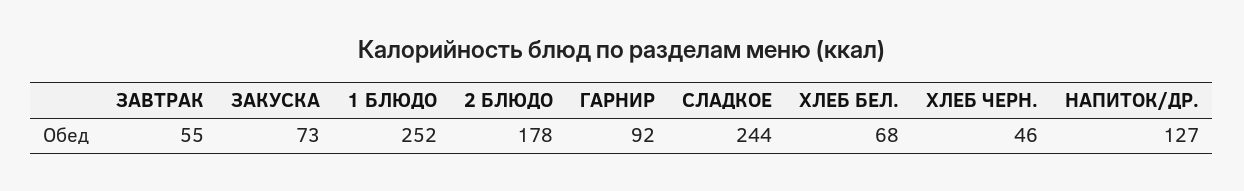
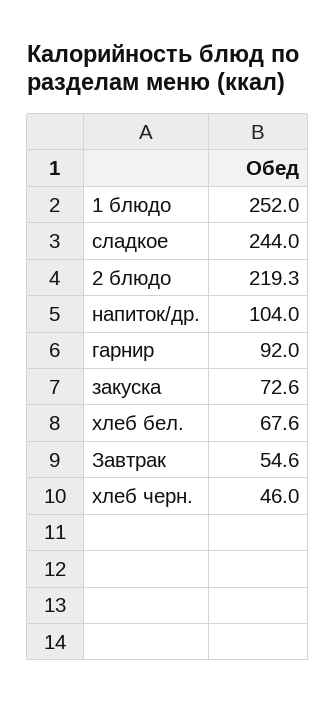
  {
    "ЗАВТРАК": 54.6,
    "ЗАКУСКА": 72.6,
    "1 БЛЮДО": 252,
-   "2 БЛЮДО": 178,
+   "2 БЛЮДО": 219.3,
    "ГАРНИР": 92,
    "СЛАДКОЕ": 244,
    "ХЛЕБ БЕЛ.": 67.6,
    "ХЛЕБ ЧЕРН.": 46,
-   "НАПИТОК/ДР.": 127
+   "НАПИТОК/ДР.": 104
  }

